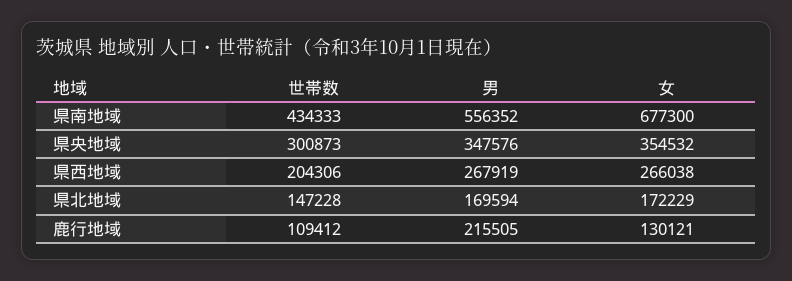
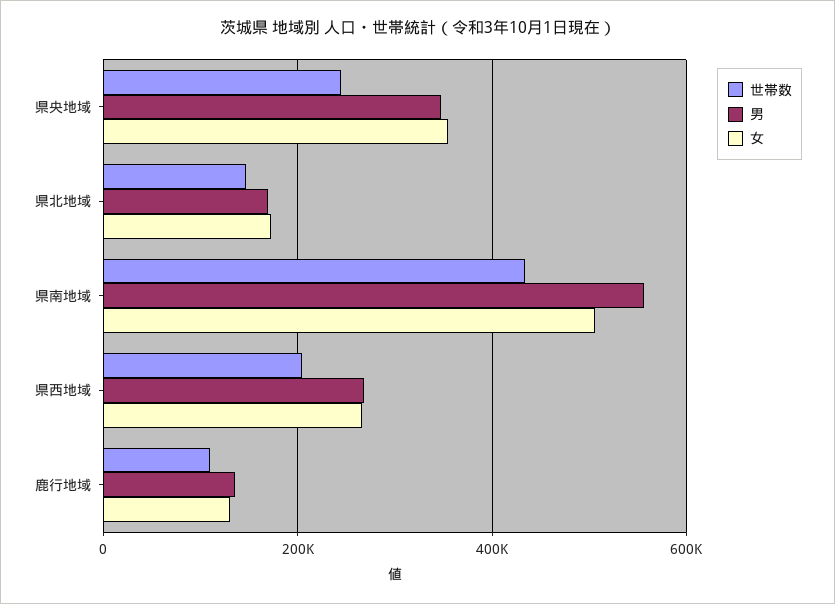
  {
    "世帯数": {
      "県南地域": 434333,
-     "県央地域": 300873,
+     "県央地域": 240000,
      "県西地域": 204306,
      "県北地域": 147228,
      "鹿行地域": 109412
    },
    "男": {
      "県南地域": 556352,
      "県央地域": 347576,
      "県西地域": 267919,
      "県北地域": 169594,
-     "鹿行地域": 215505
+     "鹿行地域": 140000
    },
    "女": {
-     "県南地域": 677300,
+     "県南地域": 500000,
      "県央地域": 354532,
      "県西地域": 266038,
      "県北地域": 172229,
      "鹿行地域": 130121
    }
  }

